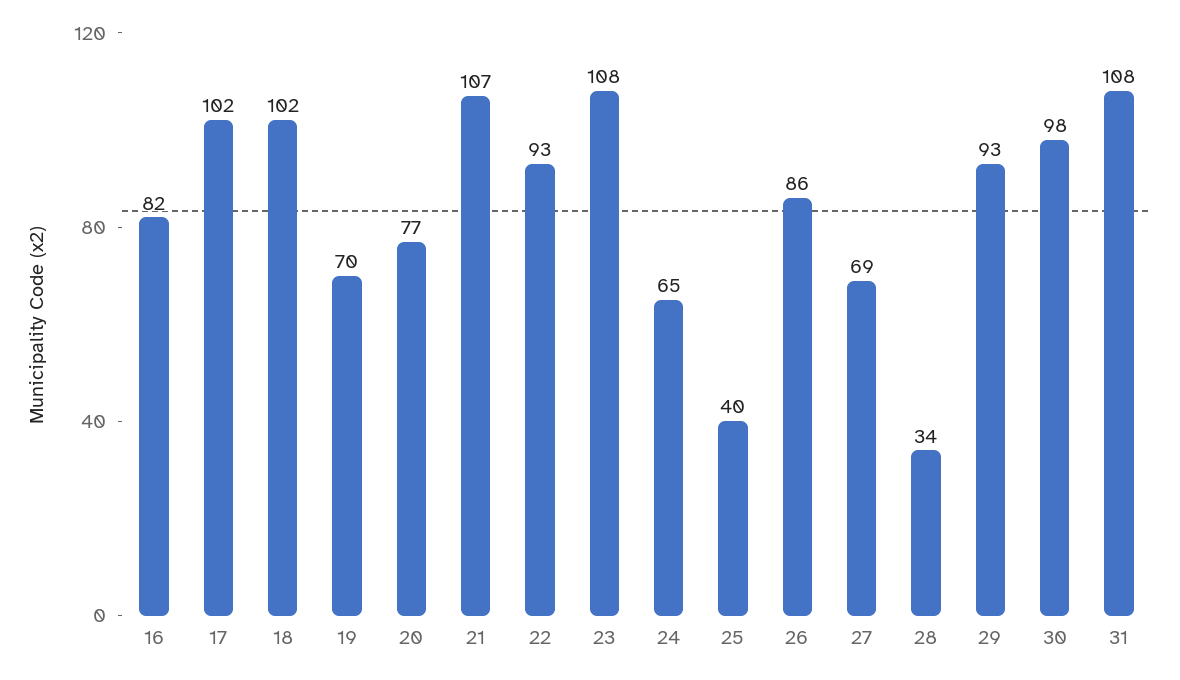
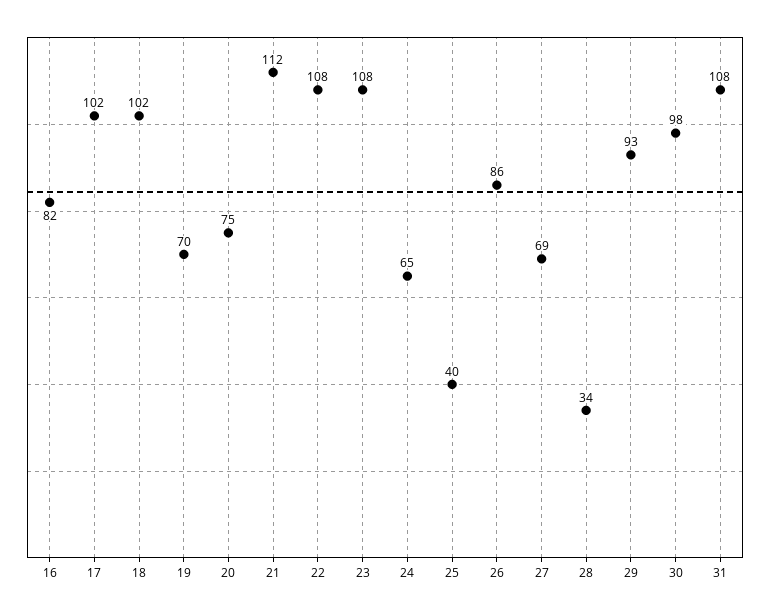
  {
    "16": 82,
    "17": 102,
    "18": 102,
    "19": 70,
-   "20": 77,
+   "20": 75,
-   "21": 107,
+   "21": 112,
-   "22": 93,
+   "22": 108,
    "23": 108,
    "24": 65,
    "25": 40,
    "26": 86,
    "27": 69,
    "28": 34,
    "29": 93,
    "30": 98,
    "31": 108
  }

